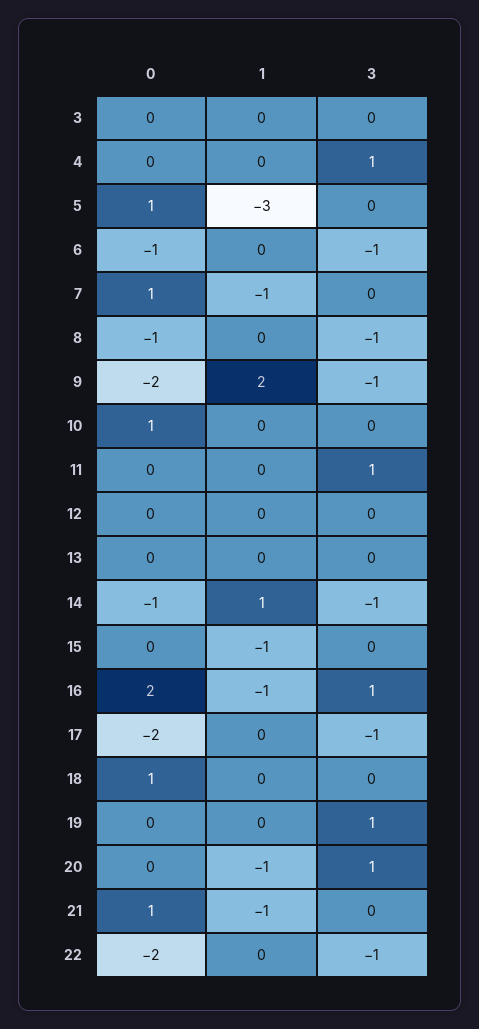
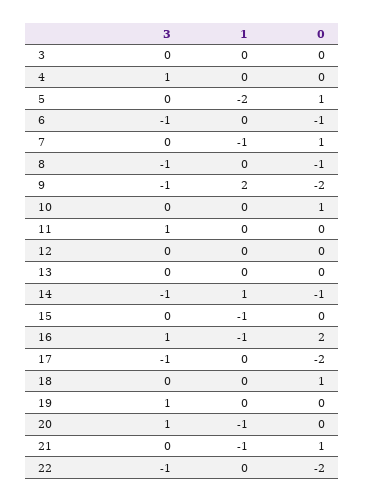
  {
    "0": {
      "3": 0,
      "4": 0,
      "5": 1,
      "6": -1,
      "7": 1,
      "8": -1,
      "9": -2,
      "10": 1,
      "11": 0,
      "12": 0,
      "13": 0,
      "14": -1,
      "15": 0,
      "16": 2,
      "17": -2,
      "18": 1,
      "19": 0,
      "20": 0,
      "21": 1,
      "22": -2
    },
    "1": {
      "3": 0,
      "4": 0,
-     "5": -3,
+     "5": -2,
      "6": 0,
      "7": -1,
      "8": 0,
      "9": 2,
      "10": 0,
      "11": 0,
      "12": 0,
      "13": 0,
      "14": 1,
      "15": -1,
      "16": -1,
      "17": 0,
      "18": 0,
      "19": 0,
      "20": -1,
      "21": -1,
      "22": 0
    },
    "3": {
      "3": 0,
      "4": 1,
      "5": 0,
      "6": -1,
      "7": 0,
      "8": -1,
      "9": -1,
      "10": 0,
      "11": 1,
      "12": 0,
      "13": 0,
      "14": -1,
      "15": 0,
      "16": 1,
      "17": -1,
      "18": 0,
      "19": 1,
      "20": 1,
      "21": 0,
      "22": -1
    }
  }

